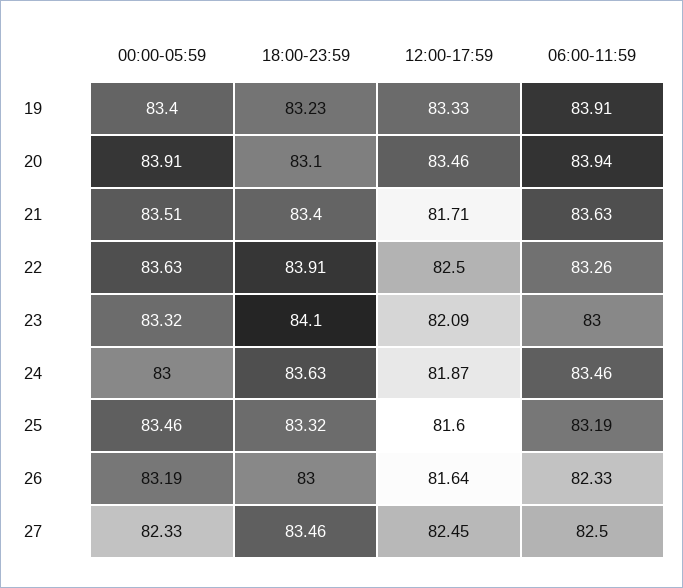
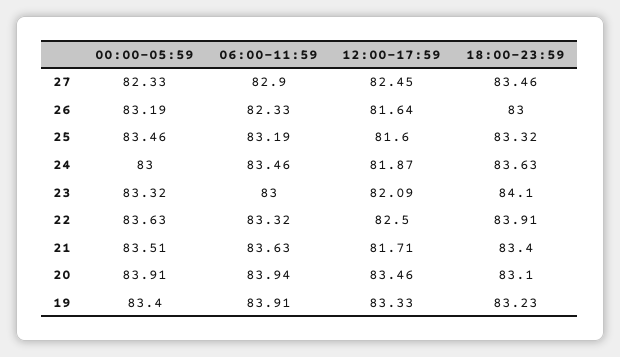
  {
    "00:00-05:59": {
      "19": 83.4,
      "20": 83.91,
      "21": 83.51,
      "22": 83.63,
      "23": 83.32,
      "24": 83,
      "25": 83.46,
      "26": 83.19,
      "27": 82.33
    },
    "18:00-23:59": {
      "19": 83.23,
      "20": 83.1,
      "21": 83.4,
      "22": 83.91,
      "23": 84.1,
      "24": 83.63,
      "25": 83.32,
      "26": 83,
      "27": 83.46
    },
    "12:00-17:59": {
      "19": 83.33,
      "20": 83.46,
      "21": 81.71,
      "22": 82.5,
      "23": 82.09,
      "24": 81.87,
      "25": 81.6,
      "26": 81.64,
      "27": 82.45
    },
    "06:00-11:59": {
      "19": 83.91,
      "20": 83.94,
      "21": 83.63,
-     "22": 83.26,
+     "22": 83.32,
      "23": 83,
      "24": 83.46,
      "25": 83.19,
      "26": 82.33,
-     "27": 82.5
+     "27": 82.9
    }
  }

